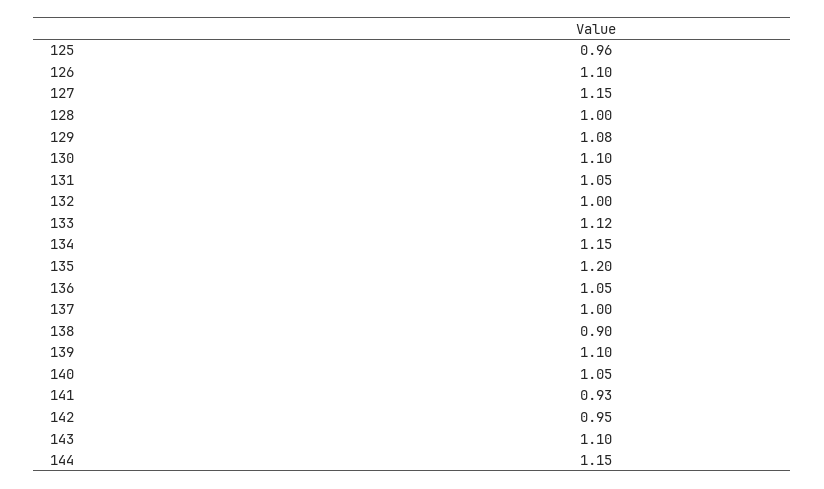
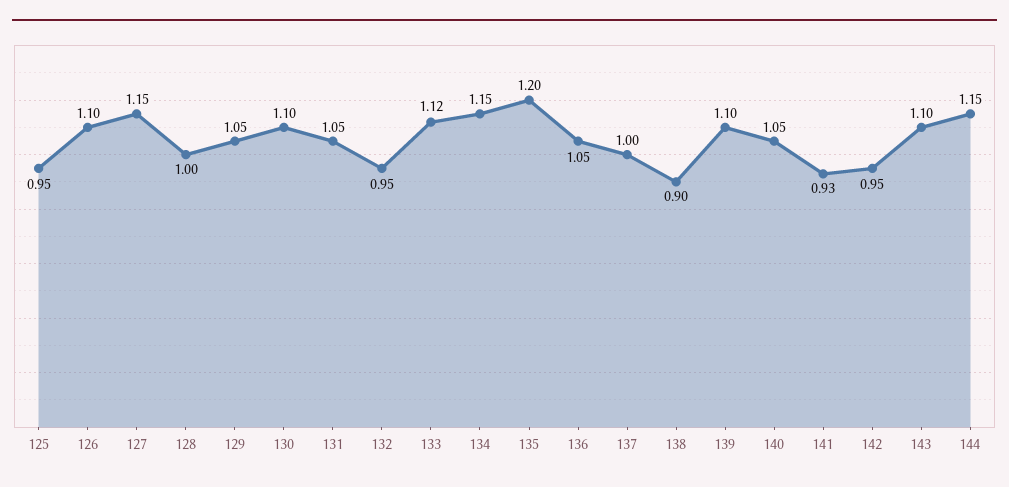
  {
-   "125": 0.96,
+   "125": 0.95,
    "126": 1.1,
    "127": 1.15,
    "128": 1,
-   "129": 1.08,
+   "129": 1.05,
    "130": 1.1,
    "131": 1.05,
-   "132": 1,
+   "132": 0.95,
    "133": 1.12,
    "134": 1.15,
    "135": 1.2,
    "136": 1.05,
    "137": 1,
    "138": 0.9,
    "139": 1.1,
    "140": 1.05,
    "141": 0.93,
    "142": 0.95,
    "143": 1.1,
    "144": 1.15
  }

